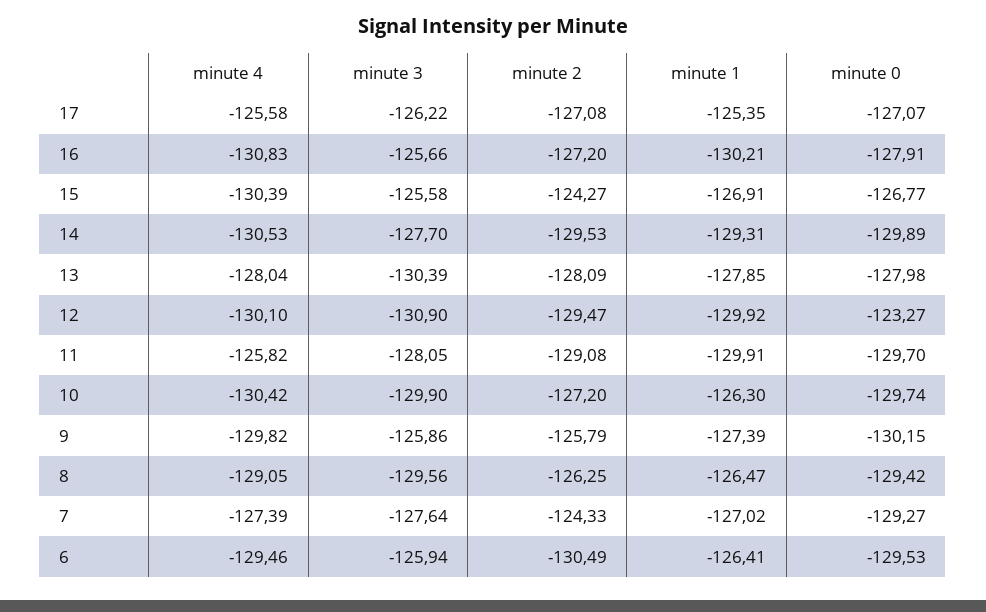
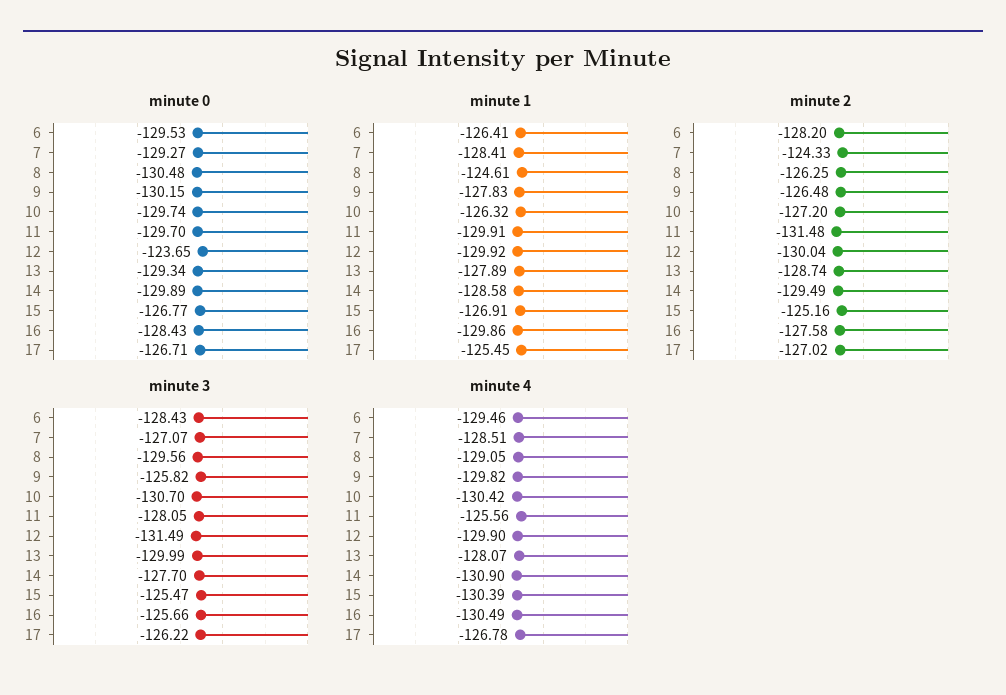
  {
    "minute 4": {
-     "17": -125.58,
+     "17": -126.78,
-     "16": -130.83,
+     "16": -130.49,
      "15": -130.39,
-     "14": -130.53,
+     "14": -130.9,
-     "13": -128.04,
+     "13": -128.07,
-     "12": -130.1,
+     "12": -129.9,
-     "11": -125.82,
+     "11": -125.56,
      "10": -130.42,
      "9": -129.82,
      "8": -129.05,
-     "7": -127.39,
+     "7": -128.51,
      "6": -129.46
    },
    "minute 3": {
      "17": -126.22,
      "16": -125.66,
-     "15": -125.58,
+     "15": -125.47,
      "14": -127.7,
-     "13": -130.39,
+     "13": -129.99,
-     "12": -130.9,
+     "12": -131.49,
      "11": -128.05,
-     "10": -129.9,
+     "10": -130.7,
-     "9": -125.86,
+     "9": -125.82,
      "8": -129.56,
-     "7": -127.64,
+     "7": -127.07,
-     "6": -125.94
+     "6": -128.43
    },
    "minute 2": {
-     "17": -127.08,
+     "17": -127.02,
-     "16": -127.2,
+     "16": -127.58,
-     "15": -124.27,
+     "15": -125.16,
-     "14": -129.53,
+     "14": -129.49,
-     "13": -128.09,
+     "13": -128.74,
-     "12": -129.47,
+     "12": -130.04,
-     "11": -129.08,
+     "11": -131.48,
      "10": -127.2,
-     "9": -125.79,
+     "9": -126.48,
      "8": -126.25,
      "7": -124.33,
-     "6": -130.49
+     "6": -128.2
    },
    "minute 1": {
-     "17": -125.35,
+     "17": -125.45,
-     "16": -130.21,
+     "16": -129.86,
      "15": -126.91,
-     "14": -129.31,
+     "14": -128.58,
-     "13": -127.85,
+     "13": -127.89,
      "12": -129.92,
      "11": -129.91,
-     "10": -126.3,
+     "10": -126.32,
-     "9": -127.39,
+     "9": -127.83,
-     "8": -126.47,
+     "8": -124.61,
-     "7": -127.02,
+     "7": -128.41,
      "6": -126.41
    },
    "minute 0": {
-     "17": -127.07,
+     "17": -126.71,
-     "16": -127.91,
+     "16": -128.43,
      "15": -126.77,
      "14": -129.89,
-     "13": -127.98,
+     "13": -129.34,
-     "12": -123.27,
+     "12": -123.65,
      "11": -129.7,
      "10": -129.74,
      "9": -130.15,
-     "8": -129.42,
+     "8": -130.48,
      "7": -129.27,
      "6": -129.53
    }
  }

